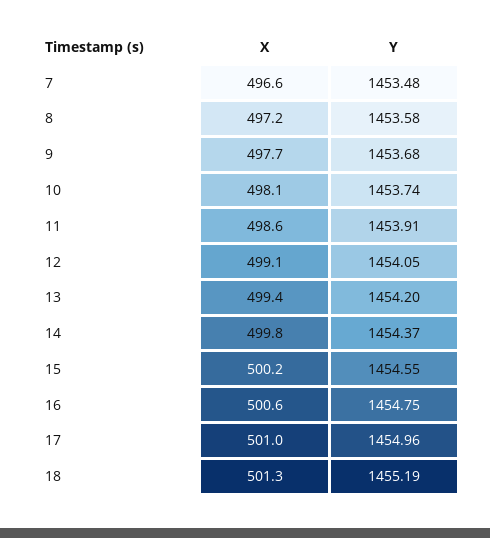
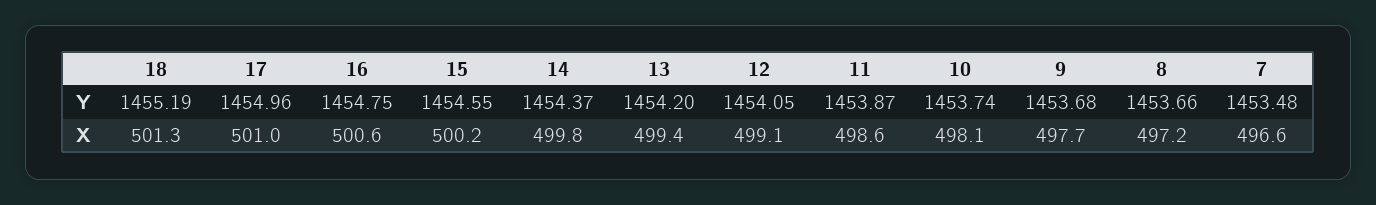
  {
    "X": {
      "7": 496.6,
      "8": 497.2,
      "9": 497.7,
      "10": 498.1,
      "11": 498.6,
      "12": 499.1,
      "13": 499.4,
      "14": 499.8,
      "15": 500.2,
      "16": 500.6,
      "17": 501,
      "18": 501.3
    },
    "Y": {
      "7": 1453.48,
-     "8": 1453.58,
+     "8": 1453.66,
      "9": 1453.68,
      "10": 1453.74,
-     "11": 1453.91,
+     "11": 1453.87,
      "12": 1454.05,
      "13": 1454.2,
      "14": 1454.37,
      "15": 1454.55,
      "16": 1454.75,
      "17": 1454.96,
      "18": 1455.19
    }
  }

